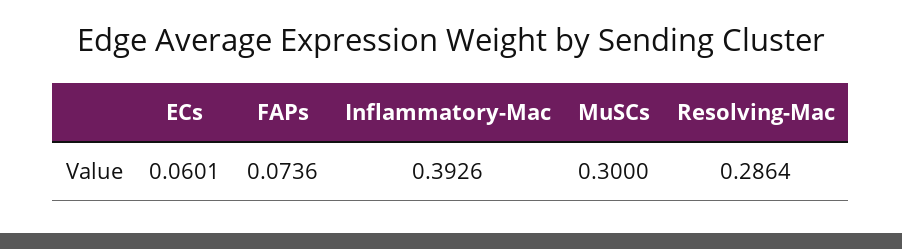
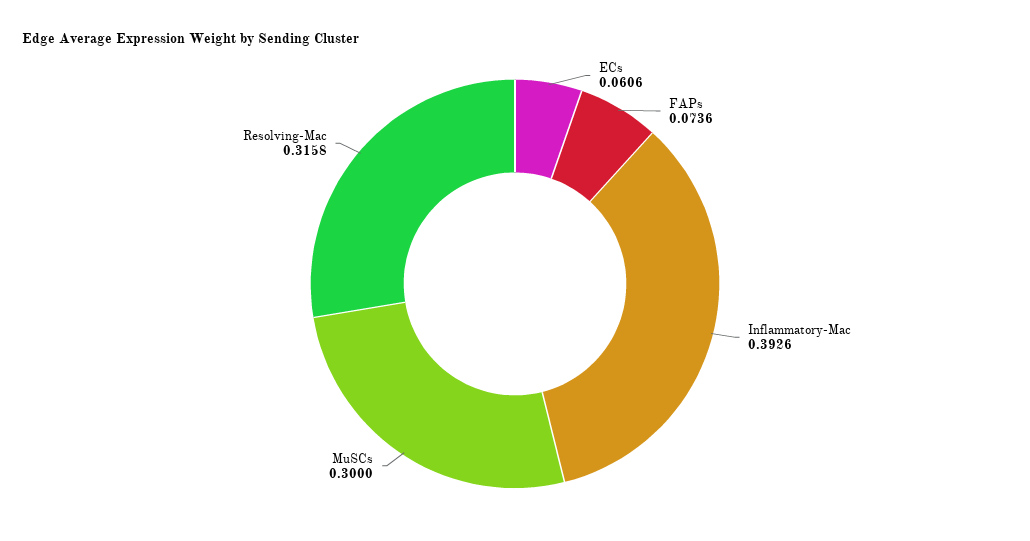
  {
-   "ECs": 0.0601,
+   "ECs": 0.0606,
    "FAPs": 0.0736,
    "Inflammatory-Mac": 0.3926,
    "MuSCs": 0.3,
-   "Resolving-Mac": 0.2864
+   "Resolving-Mac": 0.3158
  }

